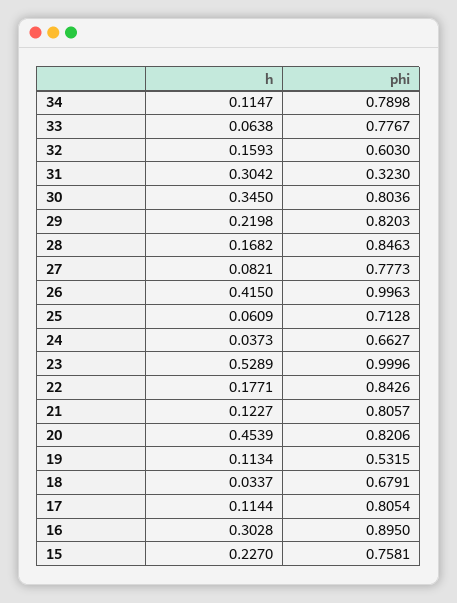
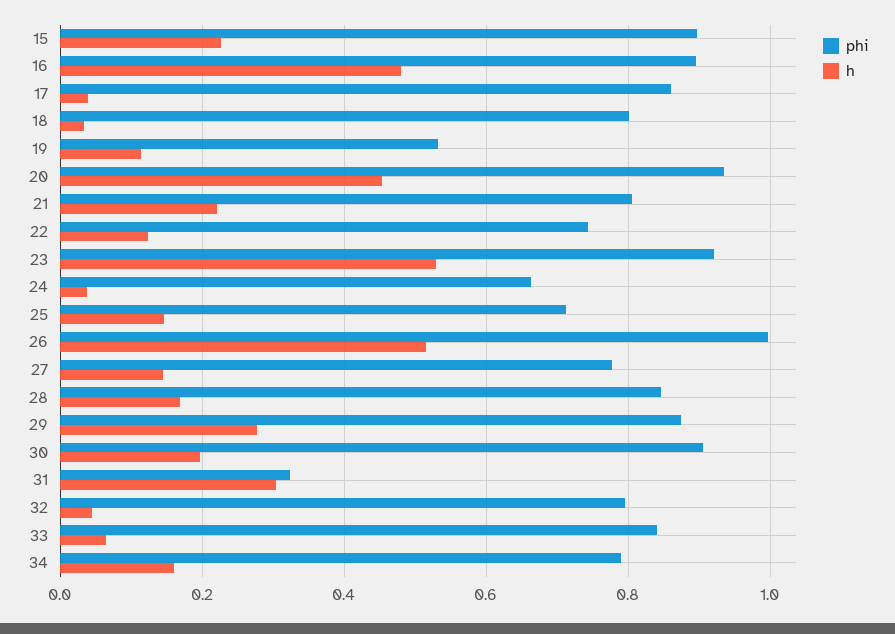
  {
    "h": {
-     "34": 0.1147,
+     "34": 0.16,
      "33": 0.0638,
-     "32": 0.1593,
+     "32": 0.04,
      "31": 0.3042,
-     "30": 0.345,
+     "30": 0.2,
-     "29": 0.2198,
+     "29": 0.28,
      "28": 0.1682,
-     "27": 0.0821,
+     "27": 0.14,
-     "26": 0.415,
+     "26": 0.52,
-     "25": 0.0609,
+     "25": 0.14,
      "24": 0.0373,
      "23": 0.5289,
-     "22": 0.1771,
+     "22": 0.12,
-     "21": 0.1227,
+     "21": 0.22,
      "20": 0.4539,
      "19": 0.1134,
      "18": 0.0337,
-     "17": 0.1144,
+     "17": 0.04,
-     "16": 0.3028,
+     "16": 0.48,
      "15": 0.227
    },
    "phi": {
      "34": 0.7898,
-     "33": 0.7767,
+     "33": 0.84,
-     "32": 0.603,
+     "32": 0.8,
      "31": 0.323,
-     "30": 0.8036,
+     "30": 0.9,
-     "29": 0.8203,
+     "29": 0.88,
      "28": 0.8463,
      "27": 0.7773,
      "26": 0.9963,
      "25": 0.7128,
      "24": 0.6627,
-     "23": 0.9996,
+     "23": 0.92,
-     "22": 0.8426,
+     "22": 0.74,
      "21": 0.8057,
-     "20": 0.8206,
+     "20": 0.94,
      "19": 0.5315,
-     "18": 0.6791,
+     "18": 0.8,
-     "17": 0.8054,
+     "17": 0.86,
      "16": 0.895,
-     "15": 0.7581
+     "15": 0.9
    }
  }

